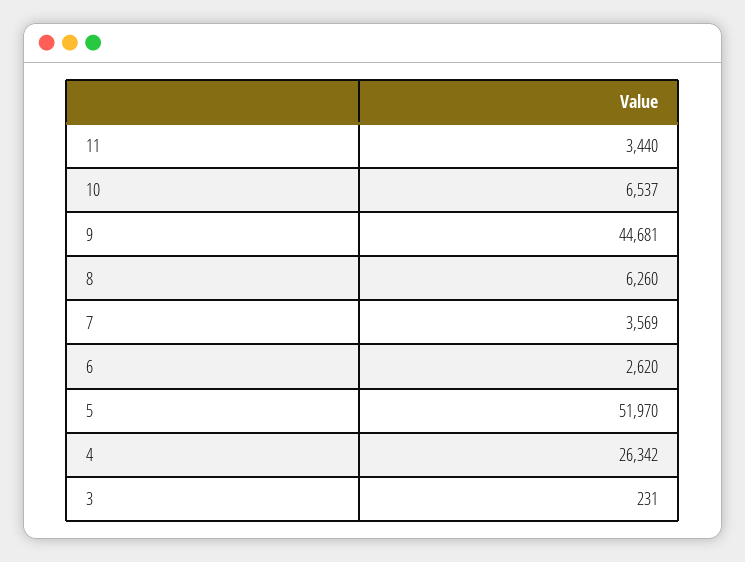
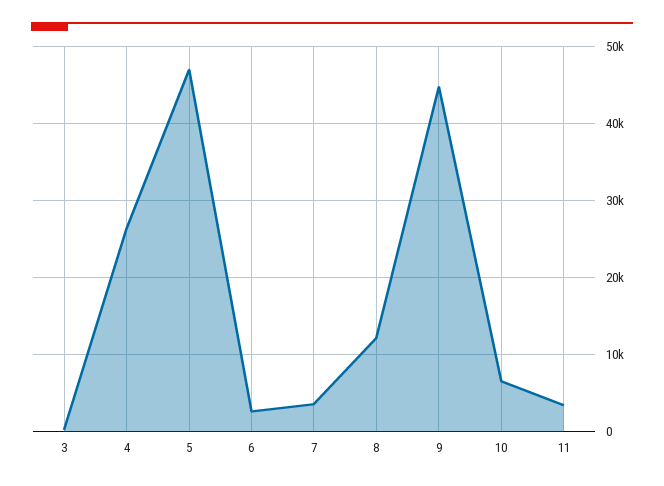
  {
    "11": 3440,
    "10": 6537,
    "9": 44681,
-   "8": 6260,
+   "8": 12000,
    "7": 3569,
    "6": 2620,
-   "5": 51970,
+   "5": 47000,
    "4": 26342,
    "3": 231
  }

